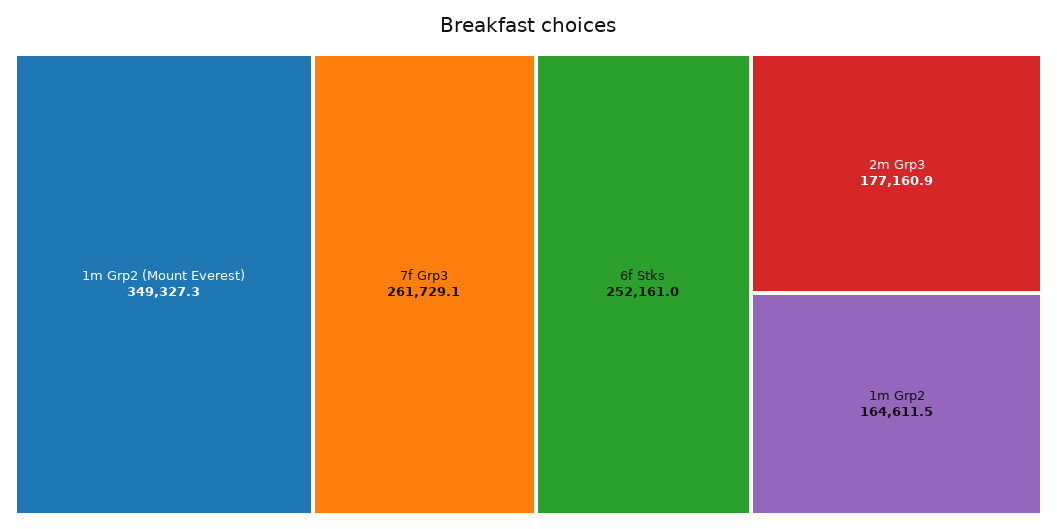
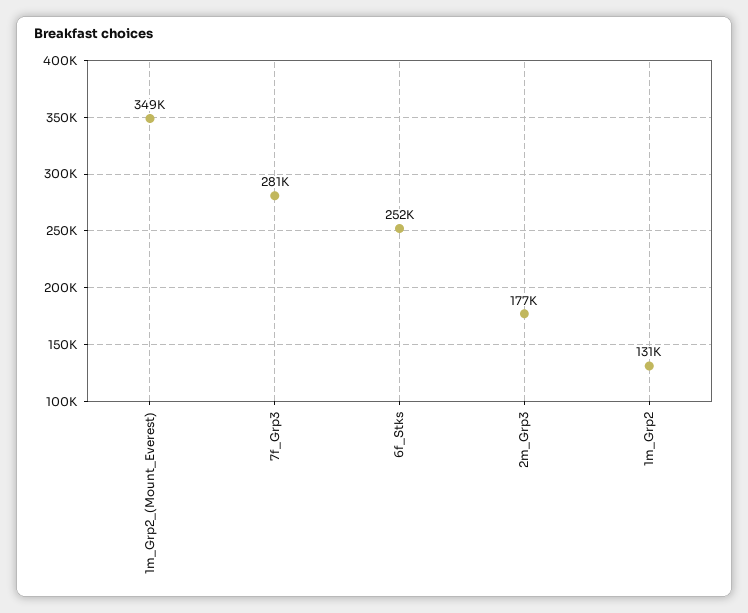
  {
    "1m Grp2 (Mount Everest)": 349327.3,
-   "7f Grp3": 261729.1,
+   "7f Grp3": 281000,
    "6f Stks": 252161,
    "2m Grp3": 177160.9,
-   "1m Grp2": 164611.5
+   "1m Grp2": 131000
  }

